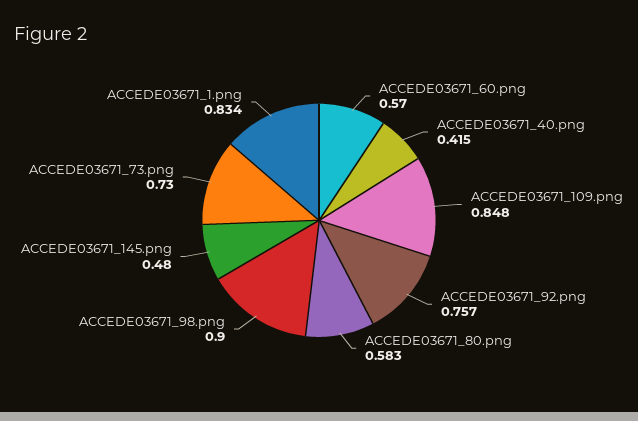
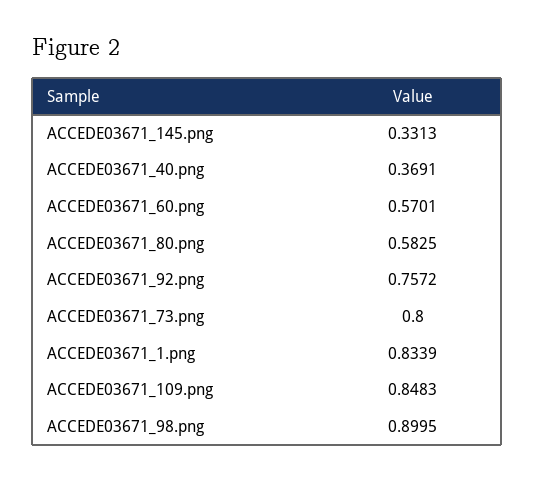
  {
    "ACCEDE03671_60.png": 0.5701,
-   "ACCEDE03671_40.png": 0.415,
+   "ACCEDE03671_40.png": 0.3691,
    "ACCEDE03671_109.png": 0.8483,
    "ACCEDE03671_92.png": 0.7572,
    "ACCEDE03671_80.png": 0.5825,
    "ACCEDE03671_98.png": 0.8995,
-   "ACCEDE03671_145.png": 0.48,
+   "ACCEDE03671_145.png": 0.3313,
-   "ACCEDE03671_73.png": 0.73,
+   "ACCEDE03671_73.png": 0.8,
    "ACCEDE03671_1.png": 0.8339
  }

